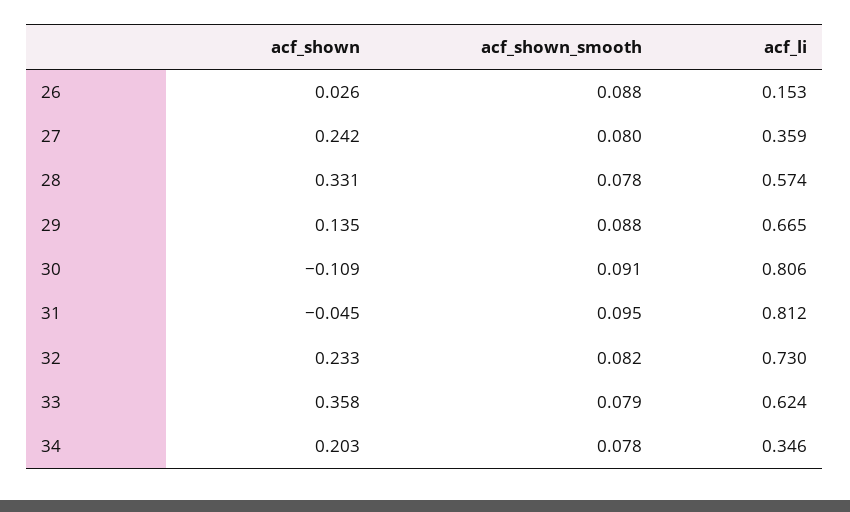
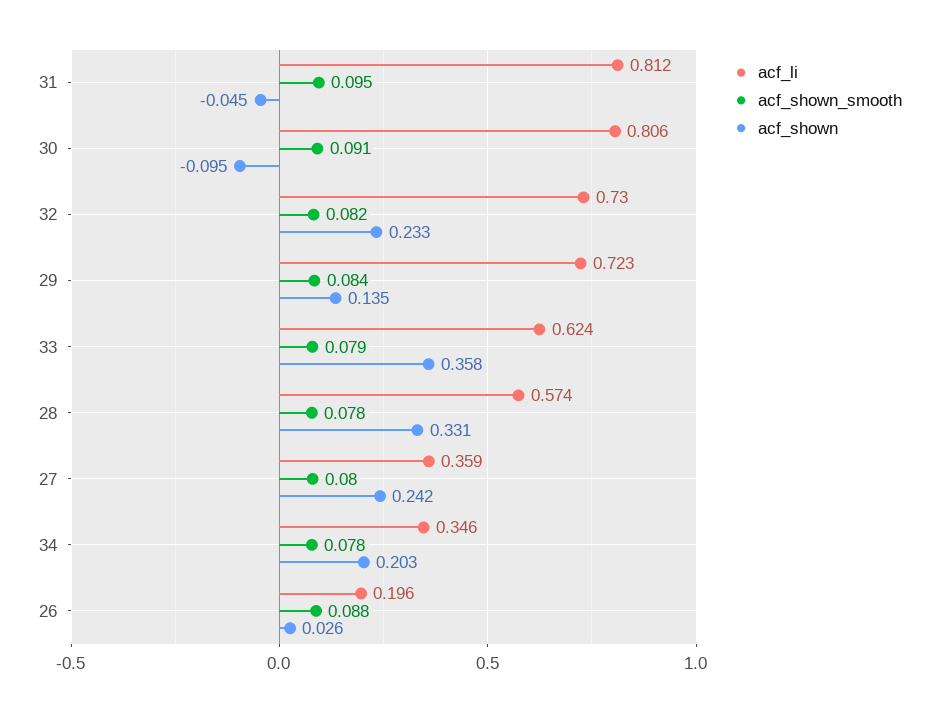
  {
    "acf_shown": {
      "26": 0.026,
      "27": 0.242,
      "28": 0.331,
      "29": 0.135,
-     "30": -0.109,
+     "30": -0.095,
      "31": -0.045,
      "32": 0.233,
      "33": 0.358,
      "34": 0.203
    },
    "acf_shown_smooth": {
      "26": 0.088,
      "27": 0.08,
      "28": 0.078,
-     "29": 0.088,
+     "29": 0.084,
      "30": 0.091,
      "31": 0.095,
      "32": 0.082,
      "33": 0.079,
      "34": 0.078
    },
    "acf_li": {
-     "26": 0.153,
+     "26": 0.196,
      "27": 0.359,
      "28": 0.574,
-     "29": 0.665,
+     "29": 0.723,
      "30": 0.806,
      "31": 0.812,
      "32": 0.73,
      "33": 0.624,
      "34": 0.346
    }
  }

